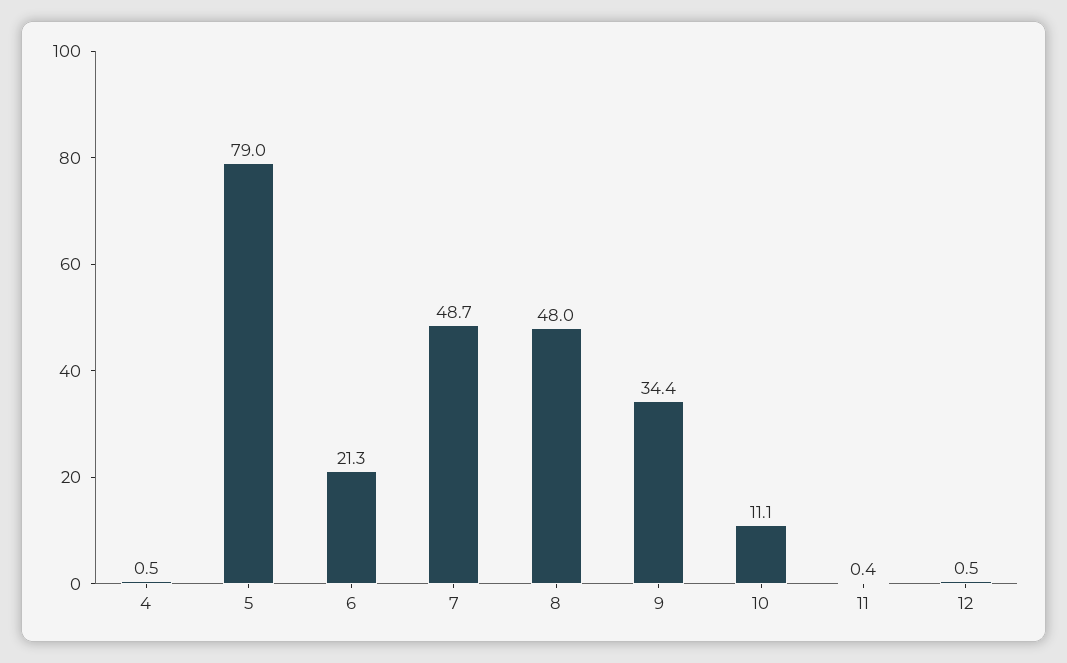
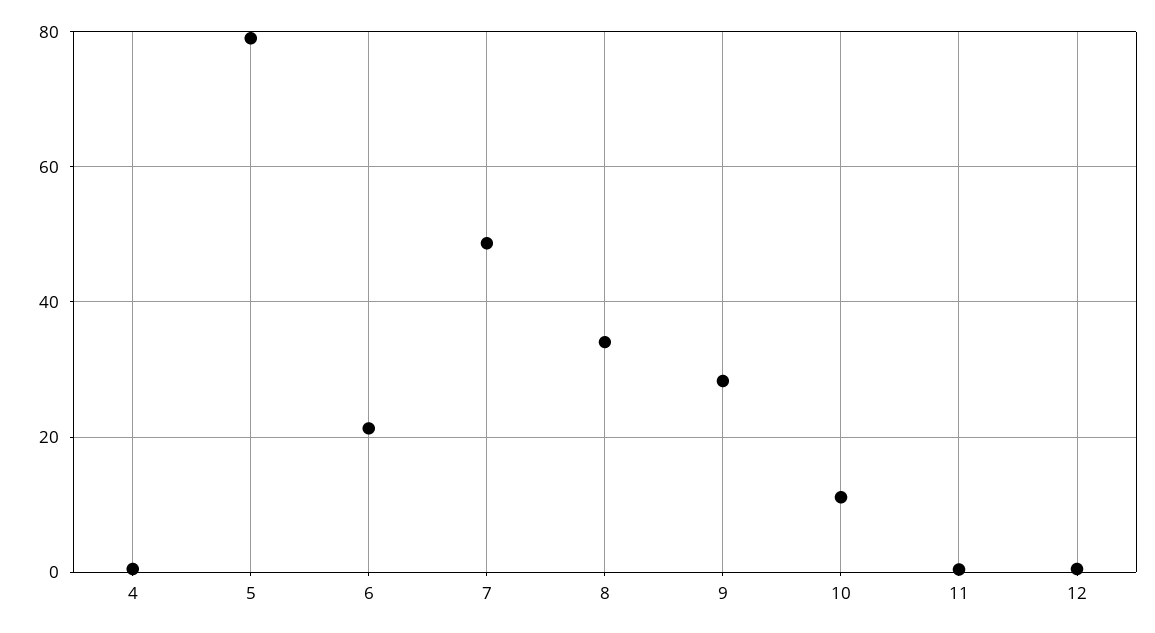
  {
    "4": 0.5,
    "5": 79,
    "6": 21.3,
    "7": 48.7,
-   "8": 48,
+   "8": 34,
-   "9": 34.4,
+   "9": 28,
    "10": 11.1,
    "11": 0.4,
    "12": 0.5
  }

